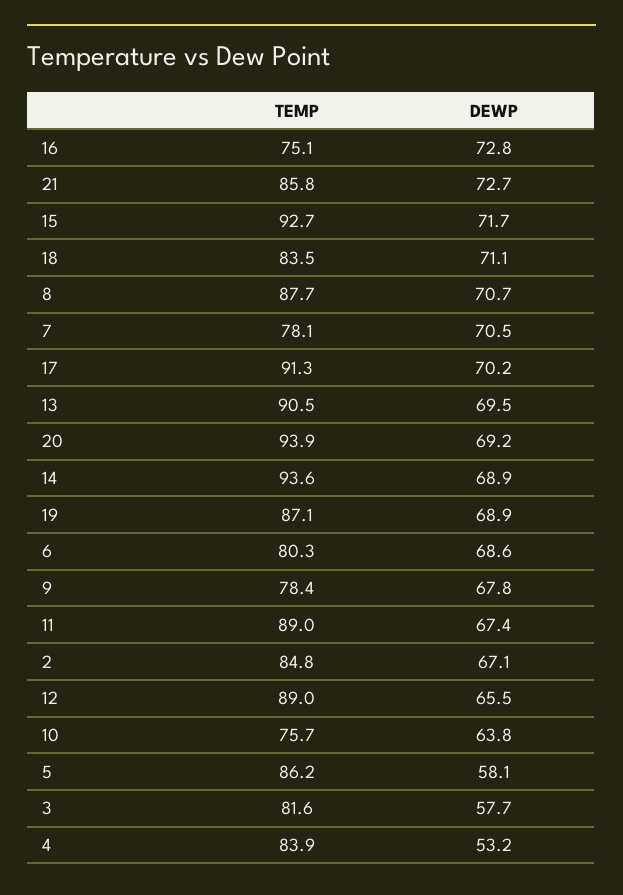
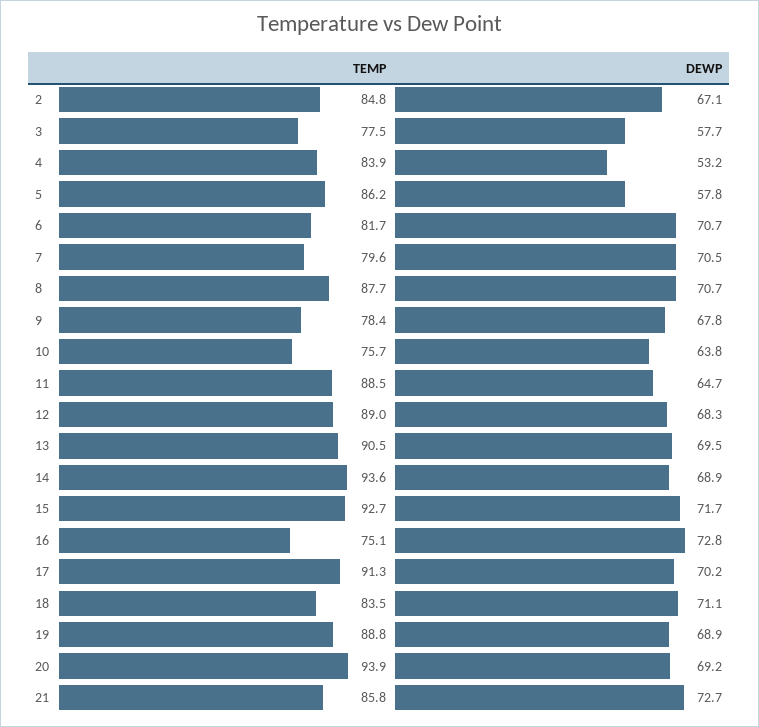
  {
    "TEMP": {
      "16": 75.1,
      "21": 85.8,
      "15": 92.7,
      "18": 83.5,
      "8": 87.7,
-     "7": 78.1,
+     "7": 79.6,
      "17": 91.3,
      "13": 90.5,
      "20": 93.9,
      "14": 93.6,
-     "19": 87.1,
+     "19": 88.8,
-     "6": 80.3,
+     "6": 81.7,
      "9": 78.4,
-     "11": 89,
+     "11": 88.5,
      "2": 84.8,
      "12": 89,
      "10": 75.7,
      "5": 86.2,
-     "3": 81.6,
+     "3": 77.5,
      "4": 83.9
    },
    "DEWP": {
      "16": 72.8,
      "21": 72.7,
      "15": 71.7,
      "18": 71.1,
      "8": 70.7,
      "7": 70.5,
      "17": 70.2,
      "13": 69.5,
      "20": 69.2,
      "14": 68.9,
      "19": 68.9,
-     "6": 68.6,
+     "6": 70.7,
      "9": 67.8,
-     "11": 67.4,
+     "11": 64.7,
      "2": 67.1,
-     "12": 65.5,
+     "12": 68.3,
      "10": 63.8,
-     "5": 58.1,
+     "5": 57.8,
      "3": 57.7,
      "4": 53.2
    }
  }

